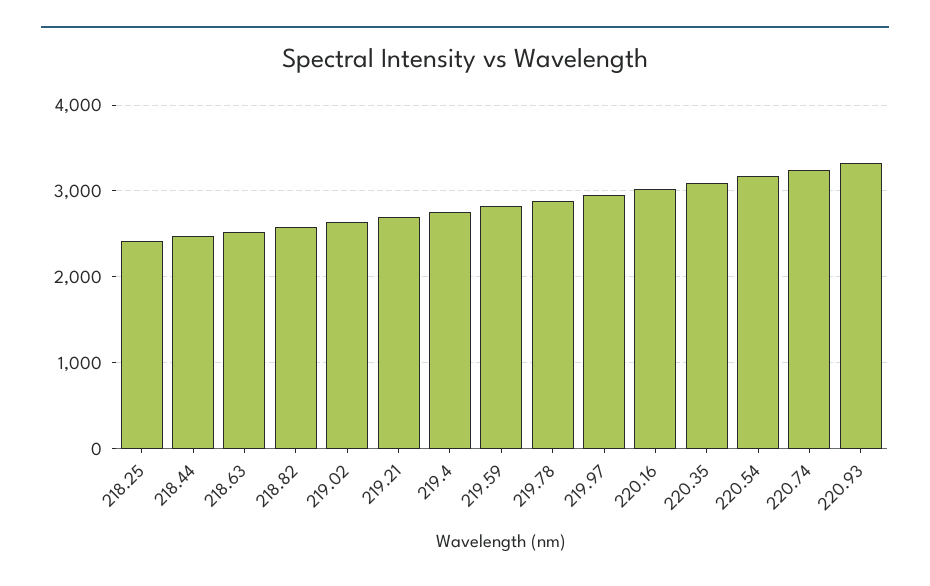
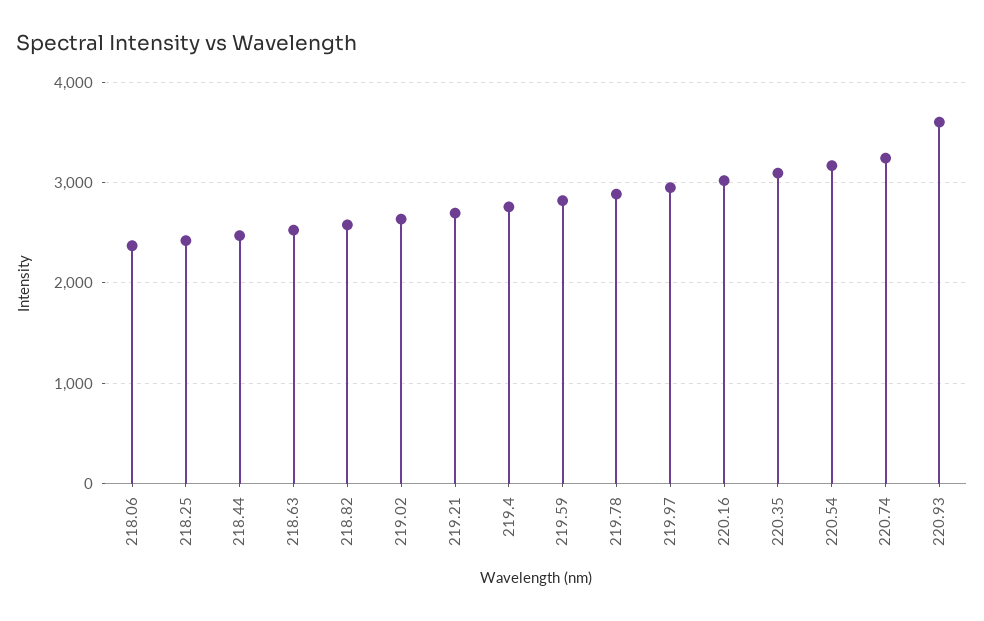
  {
    "218.25": 2400,
    "218.44": 2500,
    "218.63": 2500,
    "218.82": 2600,
    "219.02": 2600,
    "219.21": 2700,
    "219.4": 2800,
    "219.59": 2800,
    "219.78": 2900,
    "219.97": 3000,
    "220.16": 3000,
    "220.35": 3100,
    "220.54": 3200,
    "220.74": 3200,
-   "220.93": 3300
+   "220.93": 3600,
+   "218.06": 2400
  }

